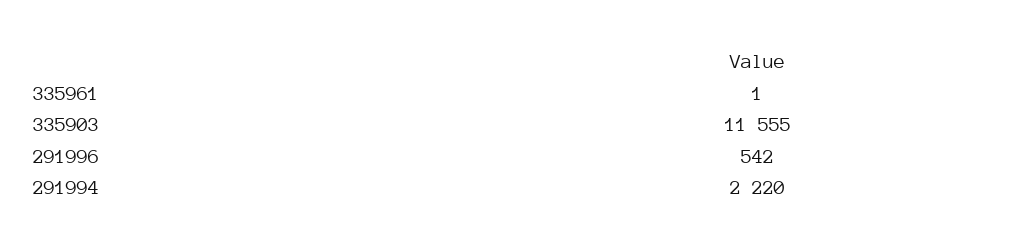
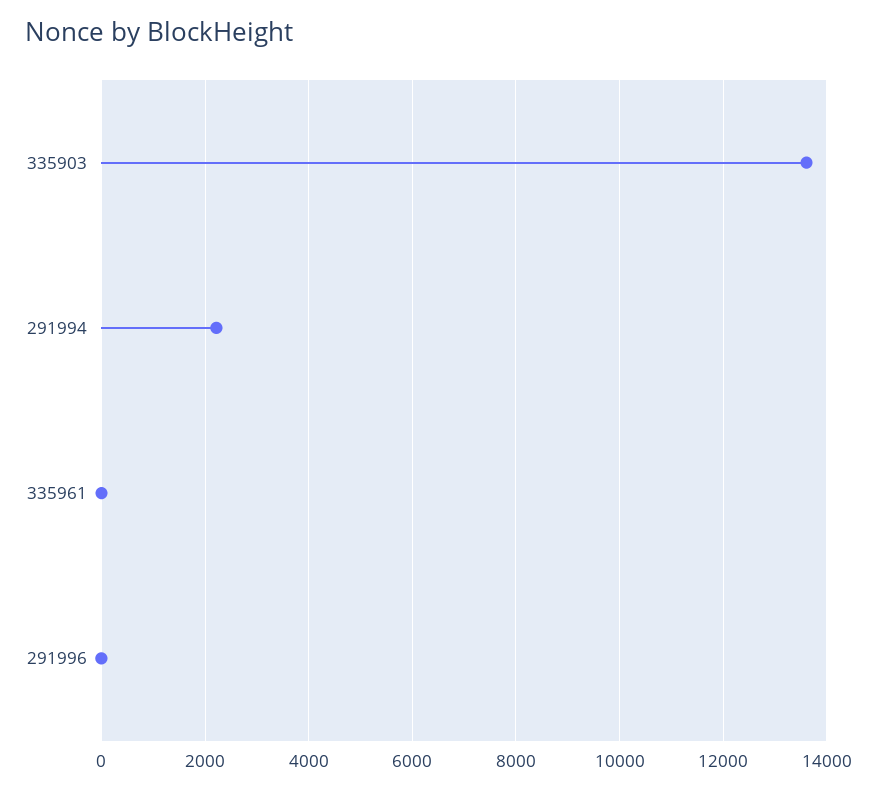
  {
    "335961": 1,
-   "335903": 11555,
+   "335903": 13600,
-   "291996": 542,
+   "291996": 0,
    "291994": 2220
  }

